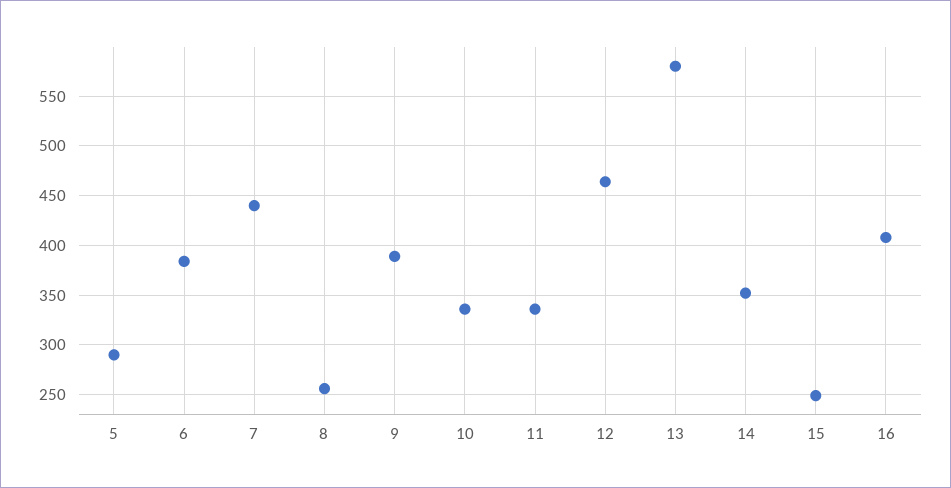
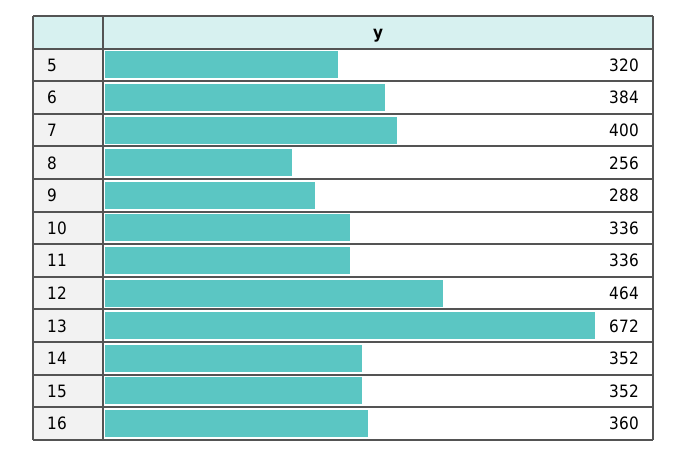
  {
-   "5": 290,
+   "5": 320,
    "6": 384,
-   "7": 440,
+   "7": 400,
    "8": 256,
-   "9": 390,
+   "9": 288,
    "10": 336,
    "11": 336,
    "12": 464,
-   "13": 580,
+   "13": 672,
    "14": 352,
-   "15": 250,
+   "15": 352,
-   "16": 410
+   "16": 360
  }

